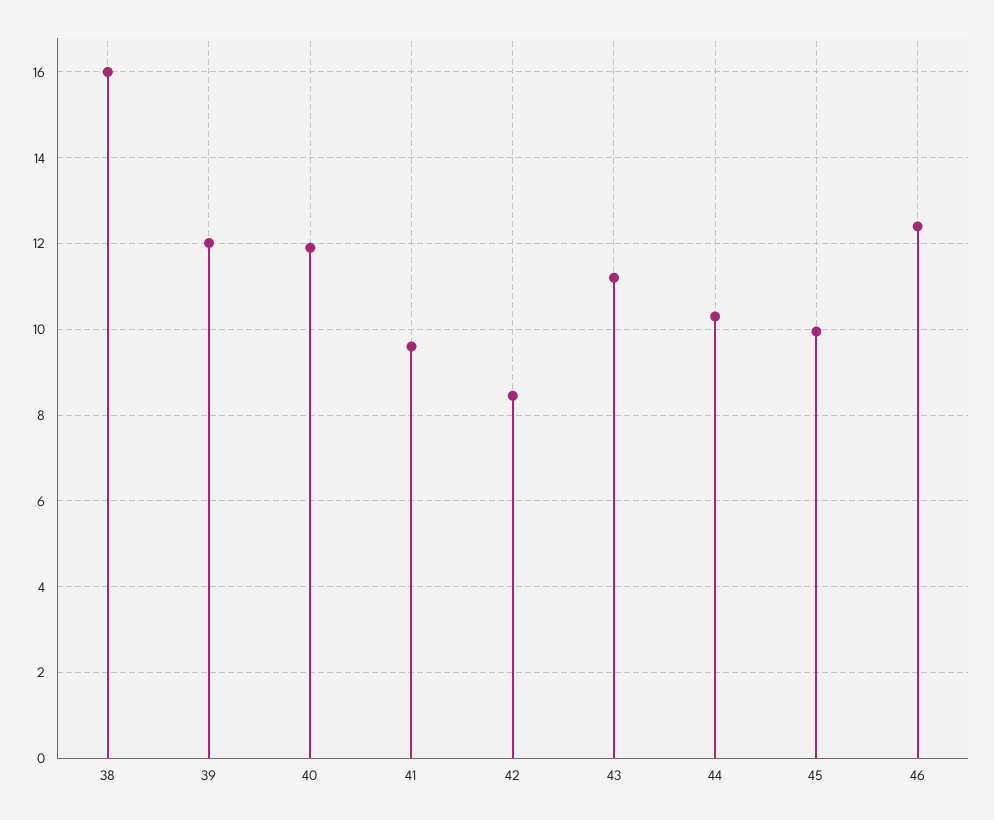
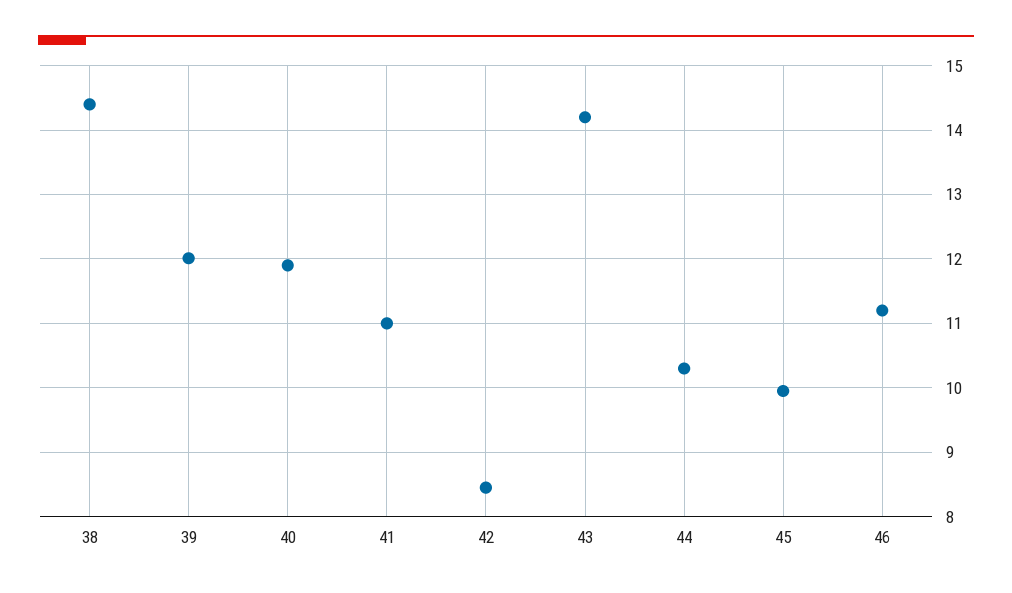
  {
-   "38": 16,
+   "38": 14.4,
    "39": 12,
    "40": 11.9,
-   "41": 9.6,
+   "41": 11,
    "42": 8.5,
-   "43": 11.2,
+   "43": 14.2,
    "44": 10.3,
    "45": 10,
-   "46": 12.4
+   "46": 11.2
  }

